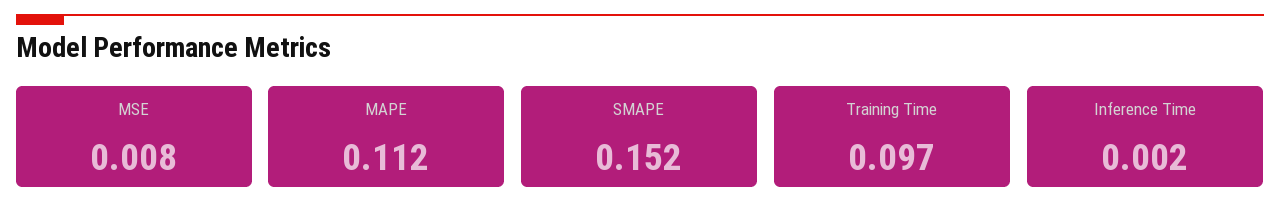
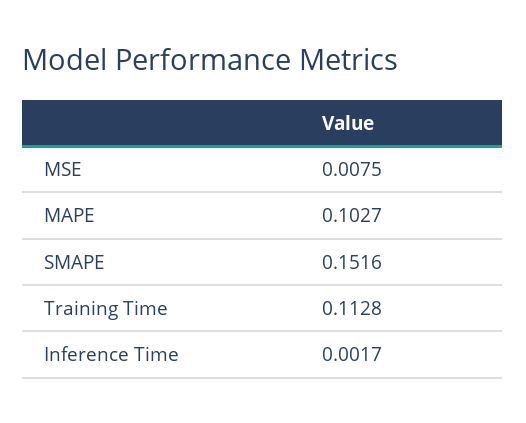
  {
    "MSE": 0.0075,
-   "MAPE": 0.112,
+   "MAPE": 0.1027,
    "SMAPE": 0.1516,
-   "Training Time": 0.097,
+   "Training Time": 0.1128,
    "Inference Time": 0.0017
  }

